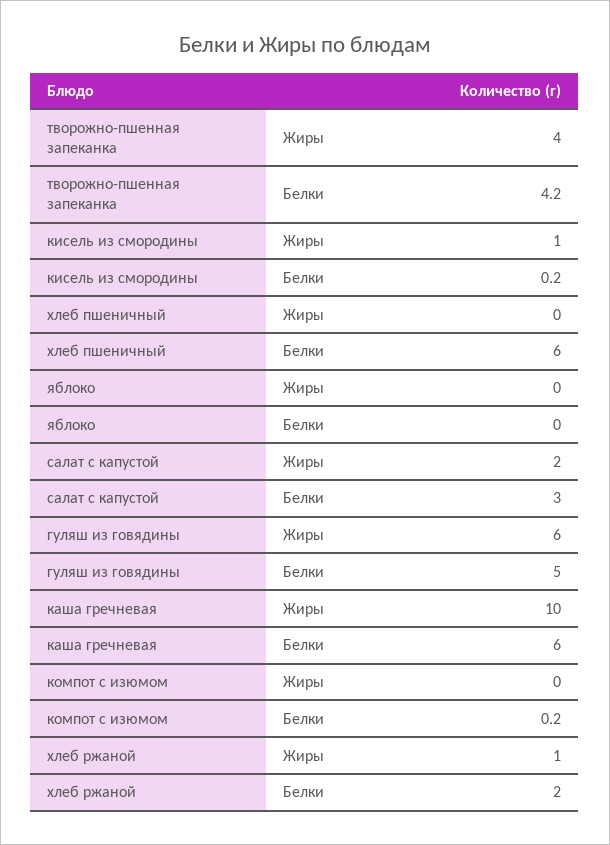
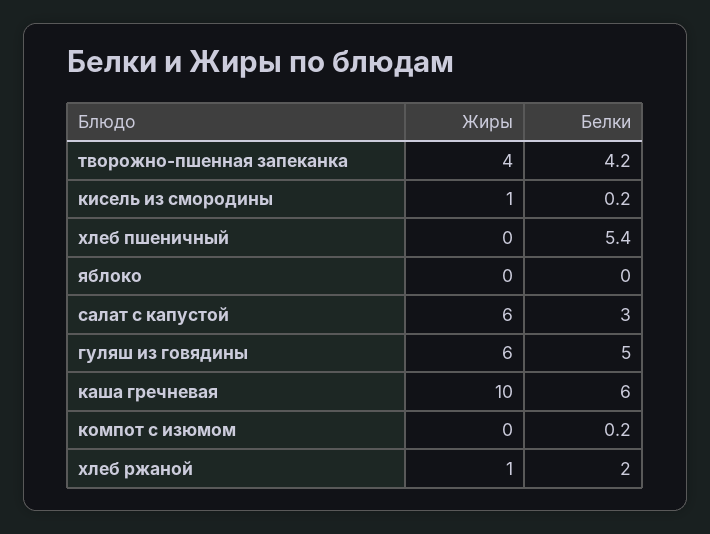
  {
    "творожно-пшенная запеканка": {
      "Жиры": 4,
      "Белки": 4.2
    },
    "кисель из смородины": {
      "Жиры": 1,
      "Белки": 0.2
    },
    "хлеб пшеничный": {
      "Жиры": 0,
-     "Белки": 6
+     "Белки": 5.4
    },
    "яблоко": {
      "Жиры": 0,
      "Белки": 0
    },
    "салат с капустой": {
-     "Жиры": 2,
+     "Жиры": 6,
      "Белки": 3
    },
    "гуляш из говядины": {
      "Жиры": 6,
      "Белки": 5
    },
    "каша гречневая": {
      "Жиры": 10,
      "Белки": 6
    },
    "компот с изюмом": {
      "Жиры": 0,
      "Белки": 0.2
    },
    "хлеб ржаной": {
      "Жиры": 1,
      "Белки": 2
    }
  }

